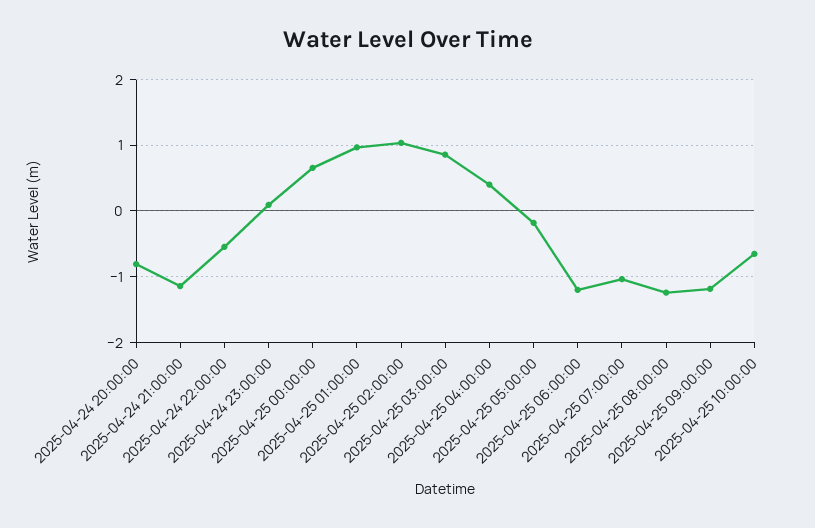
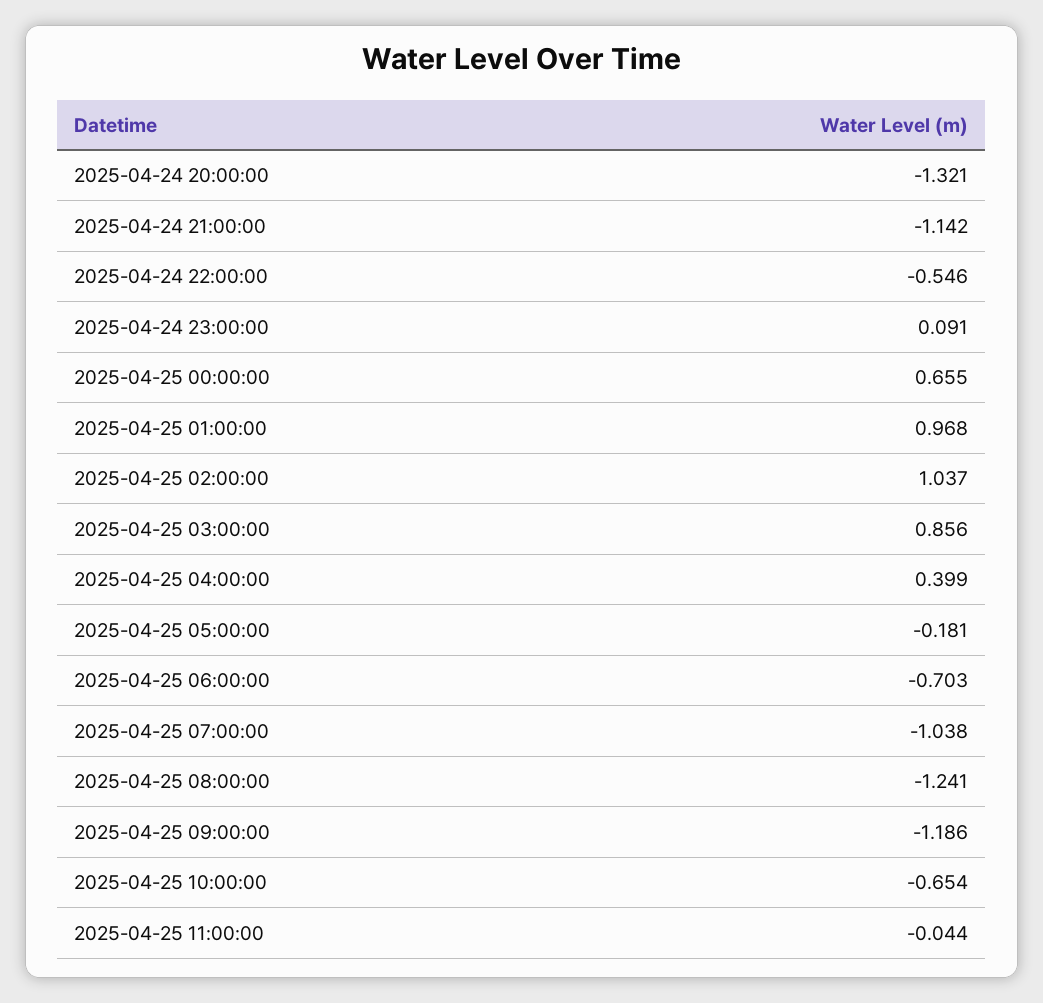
  {
-   "2025-04-24 20:00:00": -0.8,
+   "2025-04-24 20:00:00": -1.321,
    "2025-04-24 21:00:00": -1.142,
    "2025-04-24 22:00:00": -0.546,
    "2025-04-24 23:00:00": 0.091,
    "2025-04-25 00:00:00": 0.655,
    "2025-04-25 01:00:00": 0.968,
    "2025-04-25 02:00:00": 1.037,
    "2025-04-25 03:00:00": 0.856,
    "2025-04-25 04:00:00": 0.399,
    "2025-04-25 05:00:00": -0.181,
-   "2025-04-25 06:00:00": -1.2,
+   "2025-04-25 06:00:00": -0.703,
    "2025-04-25 07:00:00": -1.038,
    "2025-04-25 08:00:00": -1.241,
    "2025-04-25 09:00:00": -1.186,
-   "2025-04-25 10:00:00": -0.654
+   "2025-04-25 10:00:00": -0.654,
+   "2025-04-25 11:00:00": -0.044
  }

